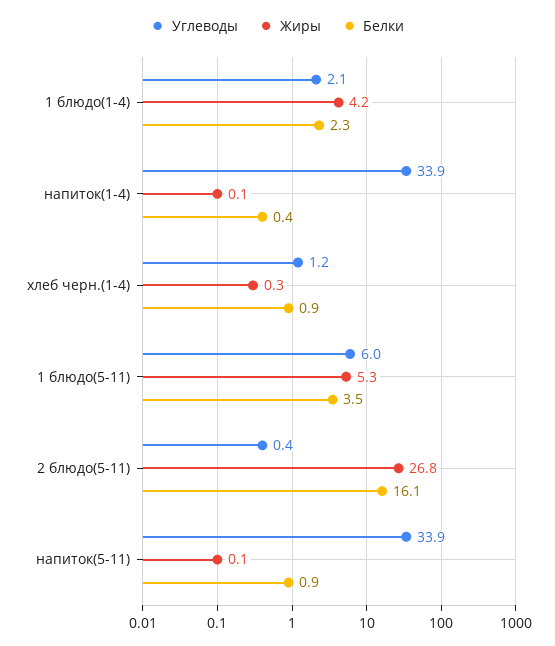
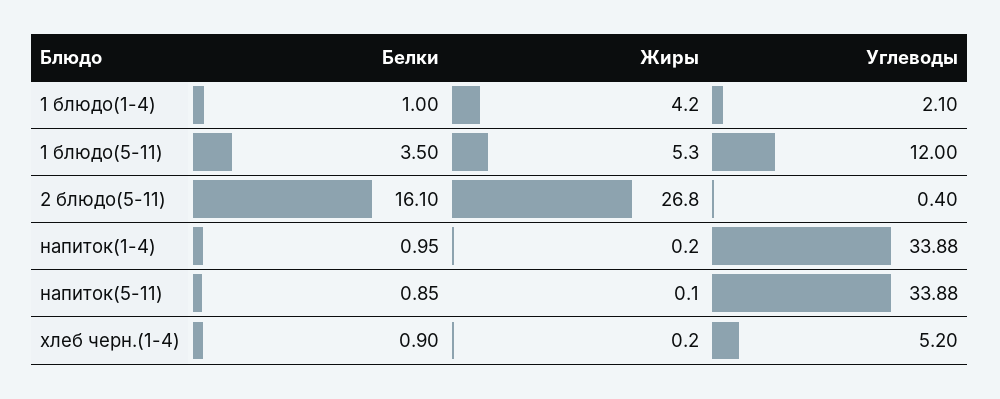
  {
    "Углеводы": {
      "1 блюдо(1-4)": 2.1,
      "напиток(1-4)": 33.88,
-     "хлеб черн.(1-4)": 1.2,
+     "хлеб черн.(1-4)": 5.2,
-     "1 блюдо(5-11)": 6,
+     "1 блюдо(5-11)": 12,
      "2 блюдо(5-11)": 0.4,
      "напиток(5-11)": 33.88
    },
    "Жиры": {
      "1 блюдо(1-4)": 4.2,
-     "напиток(1-4)": 0.1,
+     "напиток(1-4)": 0.2,
-     "хлеб черн.(1-4)": 0.3,
+     "хлеб черн.(1-4)": 0.2,
      "1 блюдо(5-11)": 5.3,
      "2 блюдо(5-11)": 26.8,
      "напиток(5-11)": 0.1
    },
    "Белки": {
-     "1 блюдо(1-4)": 2.3,
+     "1 блюдо(1-4)": 1,
-     "напиток(1-4)": 0.4,
+     "напиток(1-4)": 0.95,
      "хлеб черн.(1-4)": 0.9,
      "1 блюдо(5-11)": 3.5,
      "2 блюдо(5-11)": 16.1,
      "напиток(5-11)": 0.85
    }
  }

